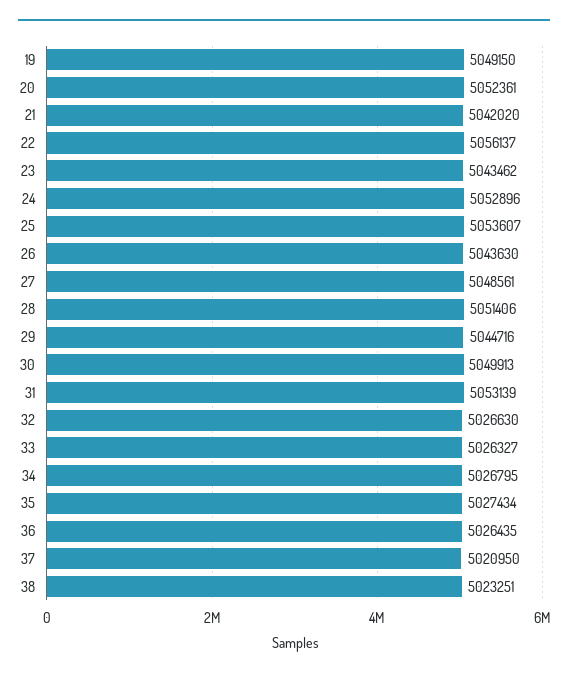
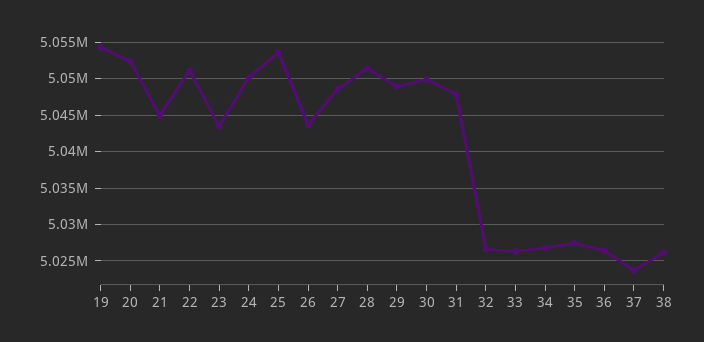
  {
-   "19": 5049150,
+   "19": 5054000,
    "20": 5052361,
-   "21": 5042020,
+   "21": 5045000,
-   "22": 5056137,
+   "22": 5051000,
    "23": 5043462,
-   "24": 5052896,
+   "24": 5050000,
    "25": 5053607,
    "26": 5043630,
    "27": 5048561,
    "28": 5051406,
-   "29": 5044716,
+   "29": 5049000,
    "30": 5049913,
-   "31": 5053139,
+   "31": 5048000,
    "32": 5026630,
    "33": 5026327,
    "34": 5026795,
    "35": 5027434,
    "36": 5026435,
-   "37": 5020950,
+   "37": 5024000,
-   "38": 5023251
+   "38": 5026000
  }

